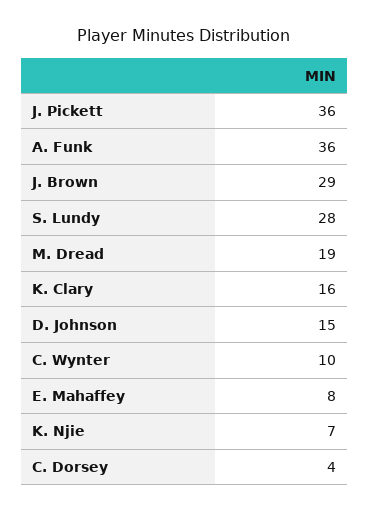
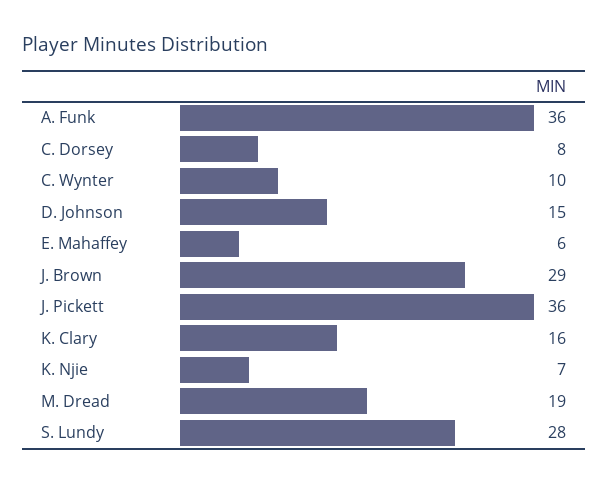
  {
    "J. Pickett": 36,
    "A. Funk": 36,
    "J. Brown": 29,
    "S. Lundy": 28,
    "M. Dread": 19,
    "K. Clary": 16,
    "D. Johnson": 15,
    "C. Wynter": 10,
-   "E. Mahaffey": 8,
+   "E. Mahaffey": 6,
    "K. Njie": 7,
-   "C. Dorsey": 4
+   "C. Dorsey": 8
  }

